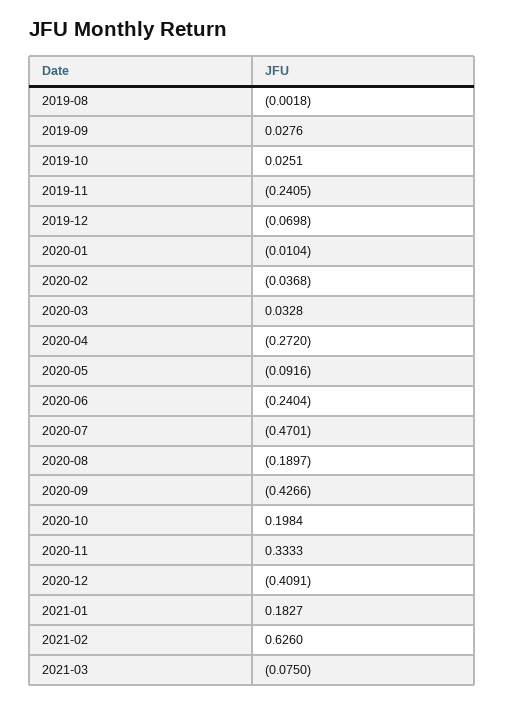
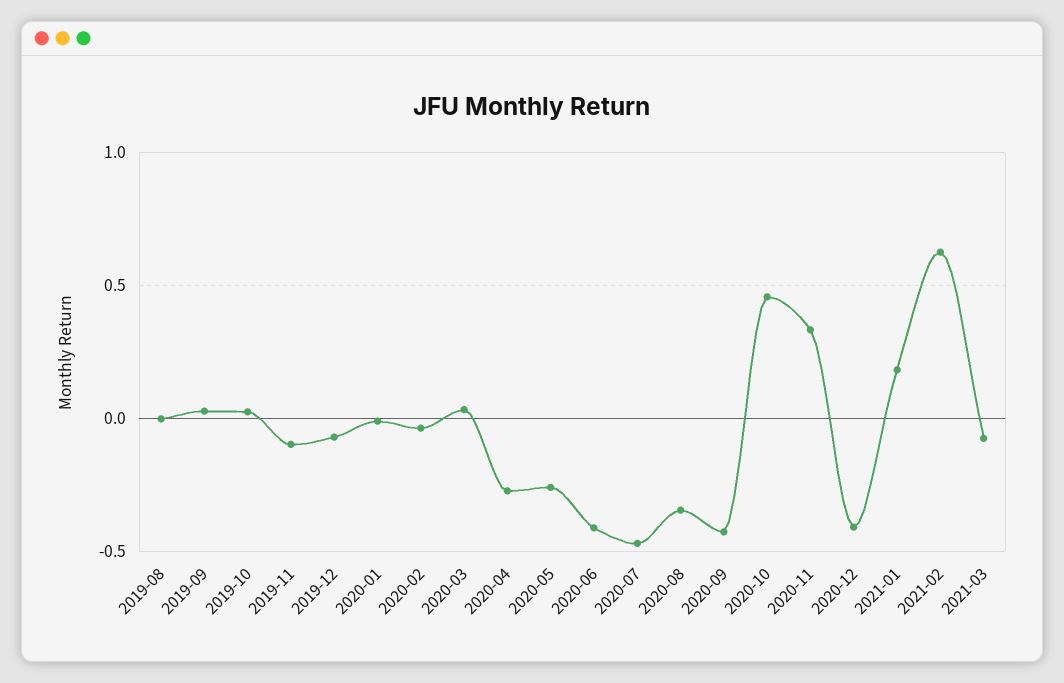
  {
    "2019-08": -0.0018,
    "2019-09": 0.0276,
    "2019-10": 0.0251,
-   "2019-11": -0.2405,
+   "2019-11": -0.1,
    "2019-12": -0.0698,
    "2020-01": -0.0104,
    "2020-02": -0.0368,
    "2020-03": 0.0328,
    "2020-04": -0.272,
-   "2020-05": -0.0916,
+   "2020-05": -0.25,
-   "2020-06": -0.2404,
+   "2020-06": -0.4,
    "2020-07": -0.4701,
-   "2020-08": -0.1897,
+   "2020-08": -0.35,
    "2020-09": -0.4266,
-   "2020-10": 0.1984,
+   "2020-10": 0.45,
    "2020-11": 0.3333,
    "2020-12": -0.4091,
    "2021-01": 0.1827,
    "2021-02": 0.626,
    "2021-03": -0.075
  }

